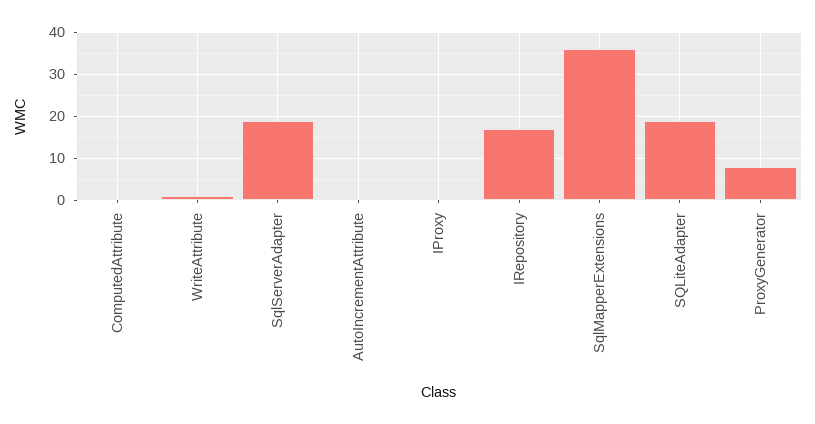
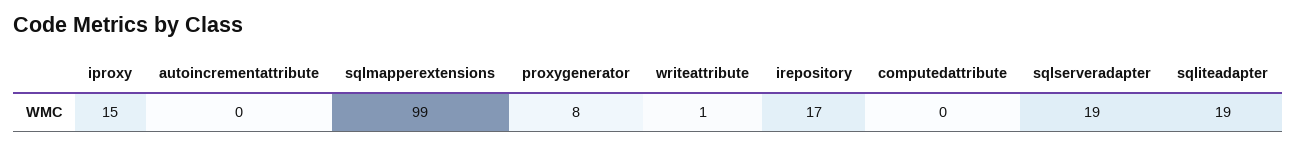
  {
    "ComputedAttribute": 0,
    "WriteAttribute": 1,
    "SqlServerAdapter": 19,
    "AutoIncrementAttribute": 0,
-   "IProxy": 0,
+   "IProxy": 15,
    "IRepository": 17,
-   "SqlMapperExtensions": 35,
+   "SqlMapperExtensions": 99,
    "SQLiteAdapter": 19,
    "ProxyGenerator": 8
  }

